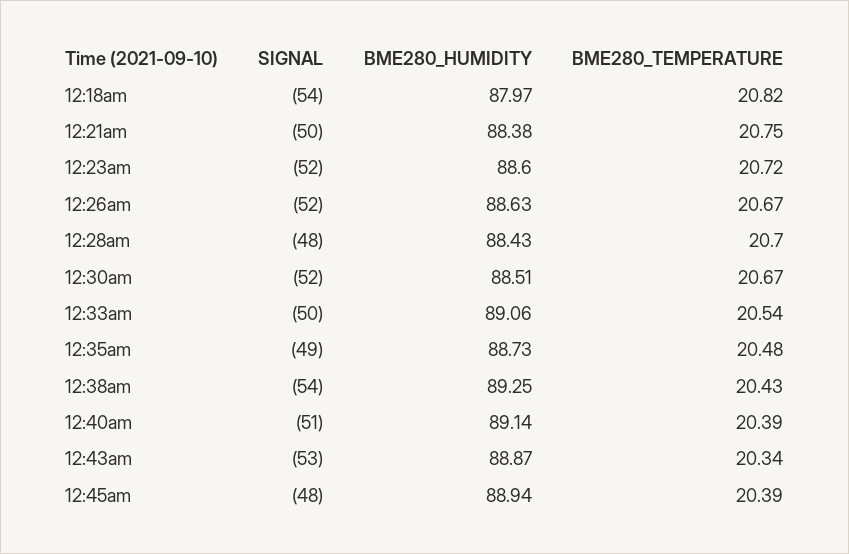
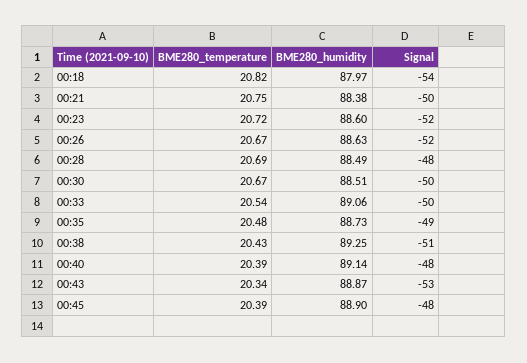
  {
    "SIGNAL": {
      "12:18am": -54,
      "12:21am": -50,
      "12:23am": -52,
      "12:26am": -52,
      "12:28am": -48,
-     "12:30am": -52,
+     "12:30am": -50,
      "12:33am": -50,
      "12:35am": -49,
-     "12:38am": -54,
+     "12:38am": -51,
-     "12:40am": -51,
+     "12:40am": -48,
      "12:43am": -53,
      "12:45am": -48
    },
    "BME280_HUMIDITY": {
      "12:18am": 87.97,
      "12:21am": 88.38,
      "12:23am": 88.6,
      "12:26am": 88.63,
-     "12:28am": 88.43,
+     "12:28am": 88.49,
      "12:30am": 88.51,
      "12:33am": 89.06,
      "12:35am": 88.73,
      "12:38am": 89.25,
      "12:40am": 89.14,
      "12:43am": 88.87,
-     "12:45am": 88.94
+     "12:45am": 88.9
    },
    "BME280_TEMPERATURE": {
      "12:18am": 20.82,
      "12:21am": 20.75,
      "12:23am": 20.72,
      "12:26am": 20.67,
-     "12:28am": 20.7,
+     "12:28am": 20.69,
      "12:30am": 20.67,
      "12:33am": 20.54,
      "12:35am": 20.48,
      "12:38am": 20.43,
      "12:40am": 20.39,
      "12:43am": 20.34,
      "12:45am": 20.39
    }
  }

